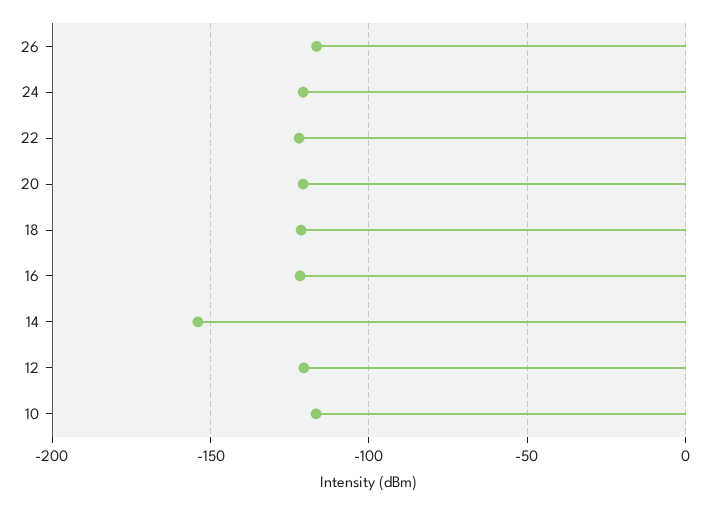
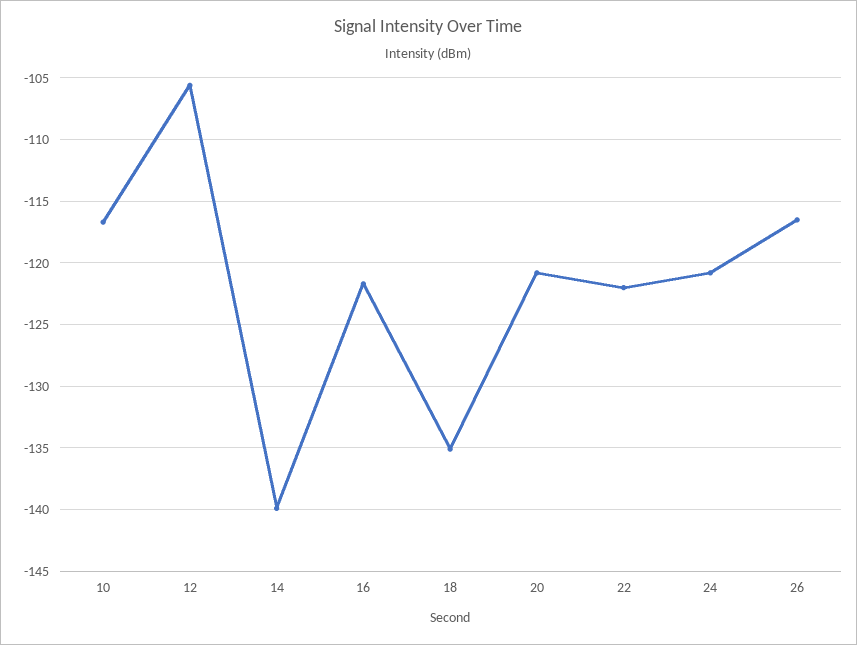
  {
    "26": -116.5,
    "24": -121,
    "22": -122,
    "20": -121,
-   "18": -120,
+   "18": -135,
    "16": -121.5,
-   "14": -155,
+   "14": -140,
-   "12": -120,
+   "12": -105.5,
    "10": -116.5
  }

